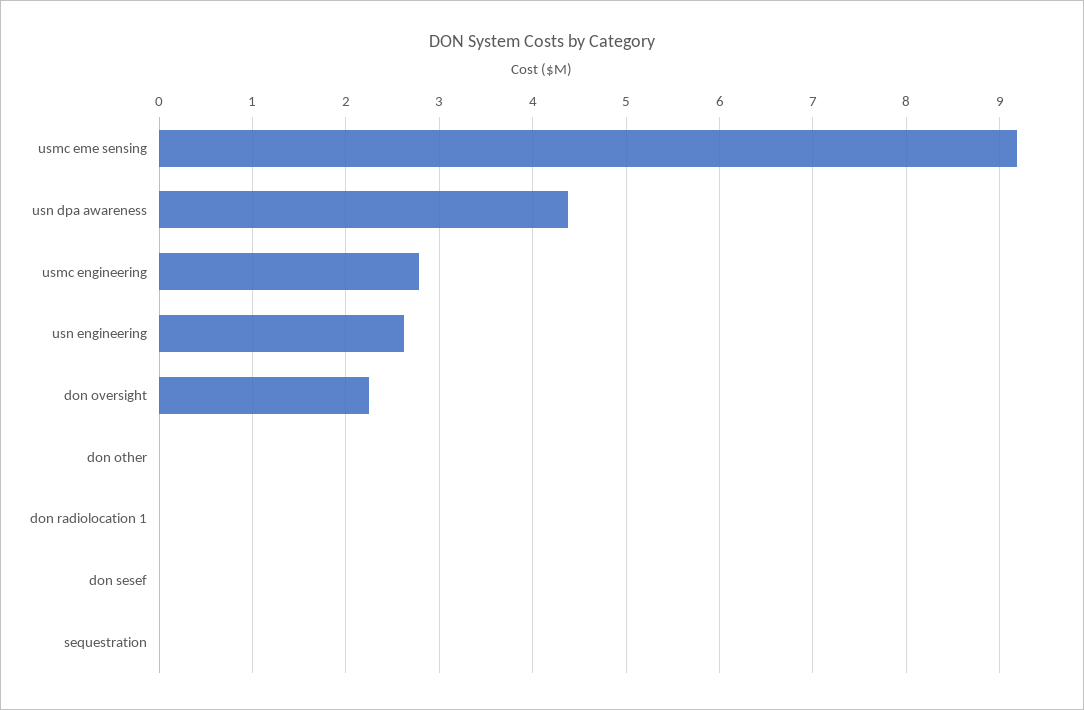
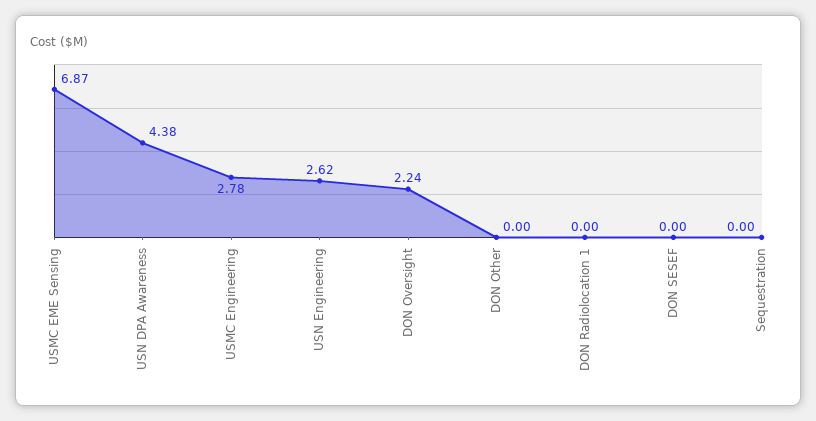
  {
-   "usmc eme sensing": 9.2,
+   "usmc eme sensing": 6.87,
    "usn dpa awareness": 4.38,
    "usmc engineering": 2.78,
    "usn engineering": 2.62,
    "don oversight": 2.24,
    "don other": 0,
    "don radiolocation 1": 0,
    "don sesef": 0,
    "sequestration": 0
  }

